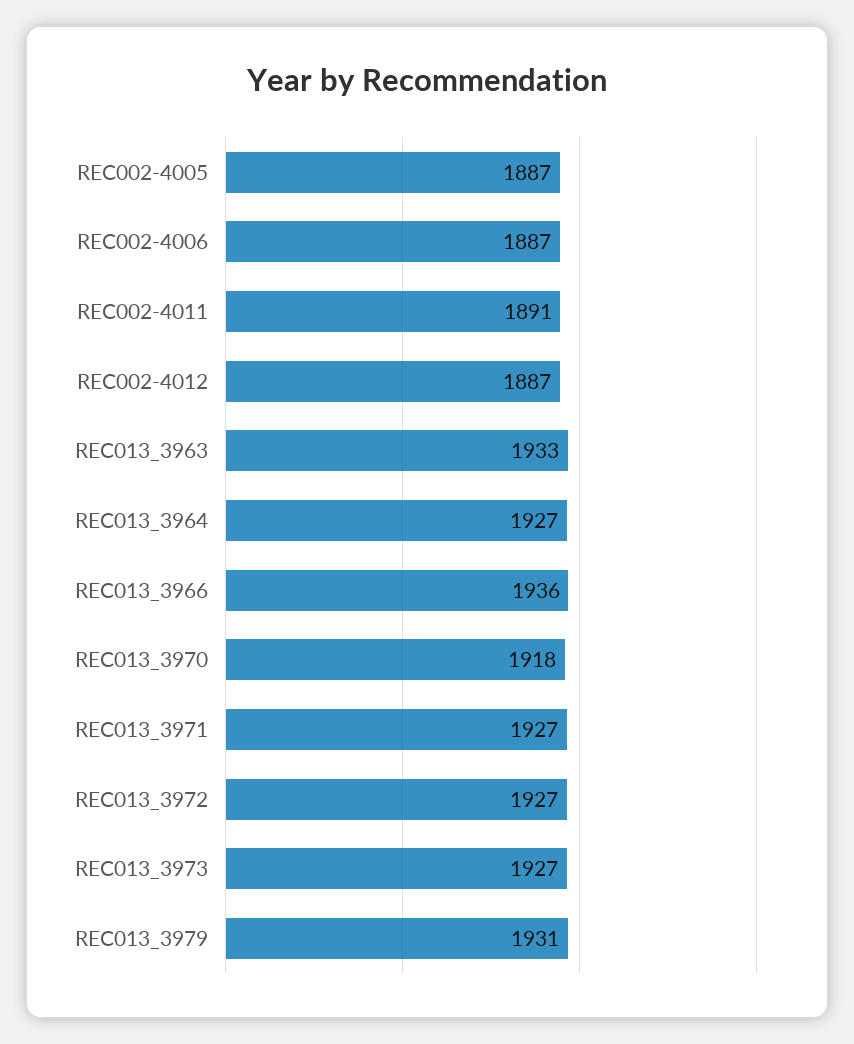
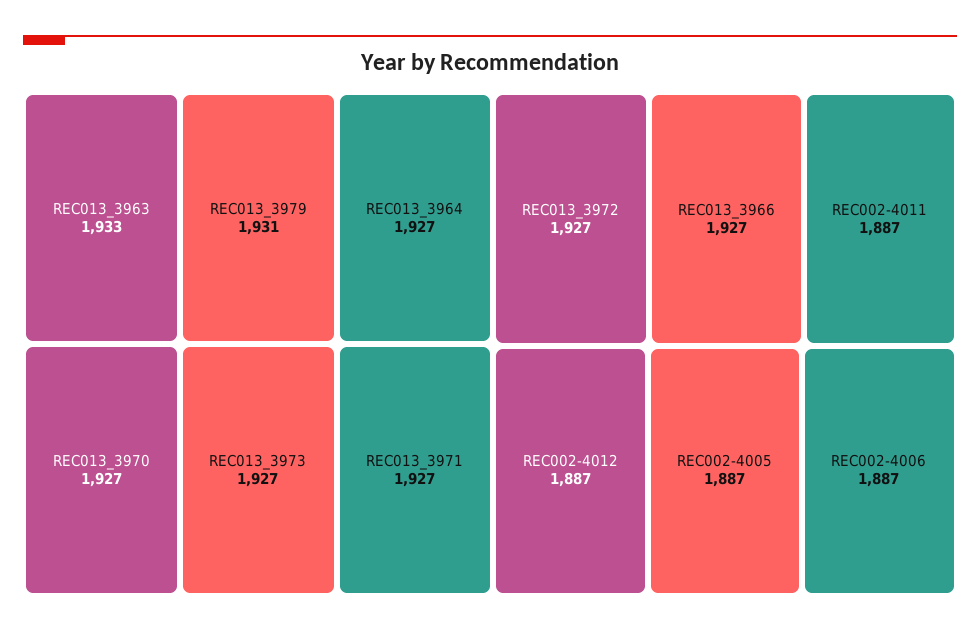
  {
    "REC002-4005": 1887,
    "REC002-4006": 1887,
-   "REC002-4011": 1891,
+   "REC002-4011": 1887,
    "REC002-4012": 1887,
    "REC013_3963": 1933,
    "REC013_3964": 1927,
-   "REC013_3966": 1936,
+   "REC013_3966": 1927,
-   "REC013_3970": 1918,
+   "REC013_3970": 1927,
    "REC013_3971": 1927,
    "REC013_3972": 1927,
    "REC013_3973": 1927,
    "REC013_3979": 1931
  }

